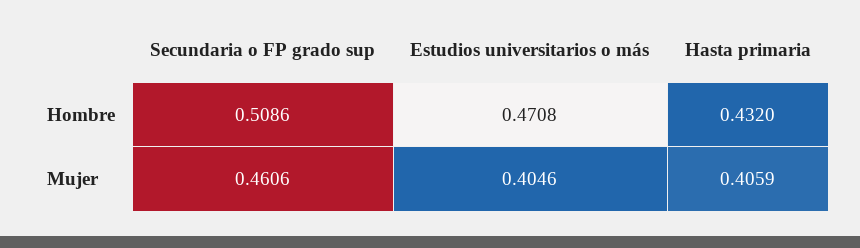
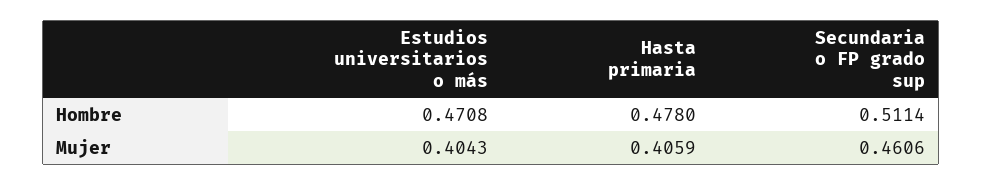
  {
    "Secundaria o FP grado sup": {
-     "Hombre": 0.5086,
+     "Hombre": 0.5114,
      "Mujer": 0.4606
    },
    "Estudios universitarios o más": {
      "Hombre": 0.4708,
-     "Mujer": 0.4046
+     "Mujer": 0.4043
    },
    "Hasta primaria": {
-     "Hombre": 0.432,
+     "Hombre": 0.478,
      "Mujer": 0.4059
    }
  }

